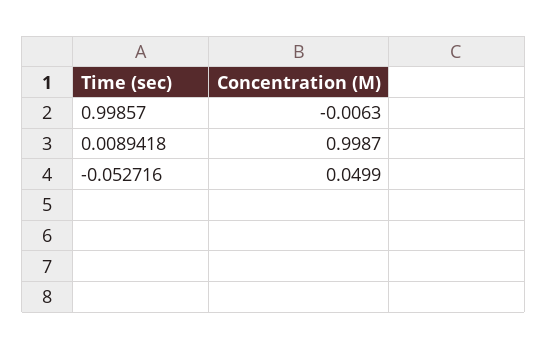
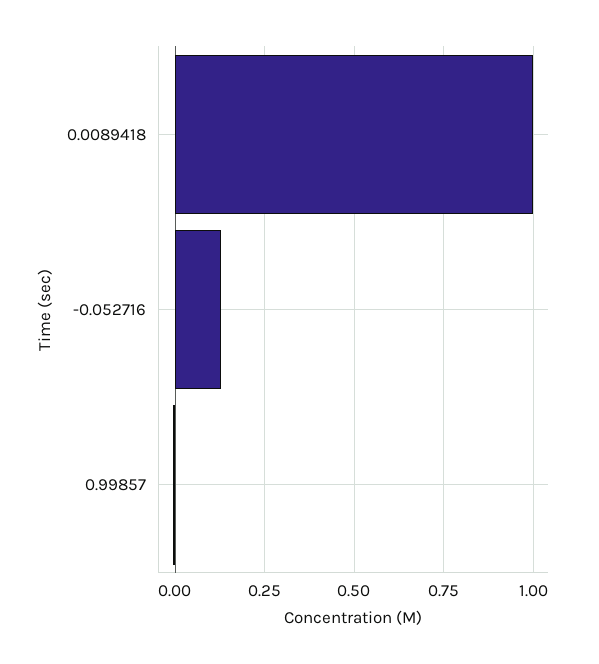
  {
    "0.99857": -0.0063,
    "0.0089418": 0.9987,
-   "-0.052716": 0.0499
+   "-0.052716": 0.125
  }

